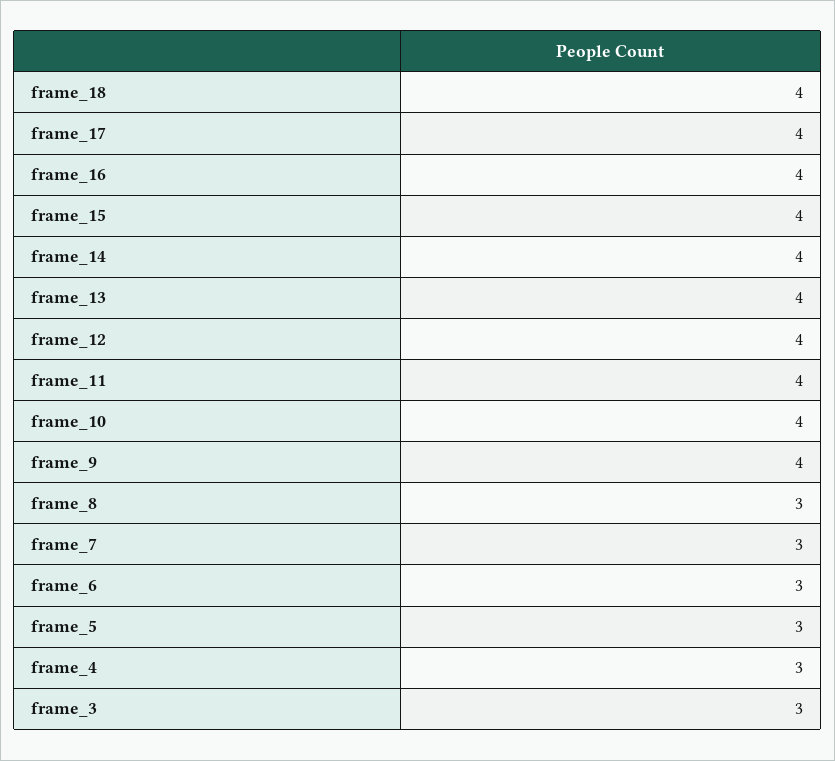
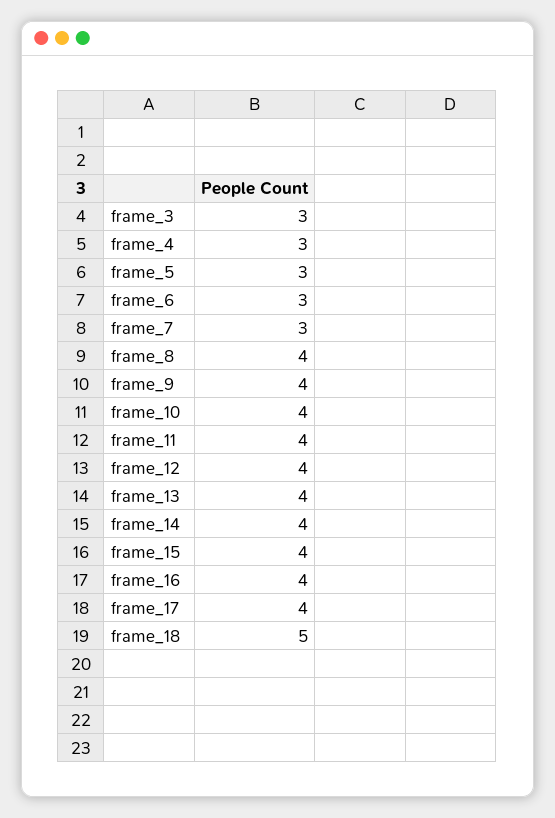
  {
-   "frame_18": 4,
+   "frame_18": 5,
    "frame_17": 4,
    "frame_16": 4,
    "frame_15": 4,
    "frame_14": 4,
    "frame_13": 4,
    "frame_12": 4,
    "frame_11": 4,
    "frame_10": 4,
    "frame_9": 4,
-   "frame_8": 3,
+   "frame_8": 4,
    "frame_7": 3,
    "frame_6": 3,
    "frame_5": 3,
    "frame_4": 3,
    "frame_3": 3
  }

